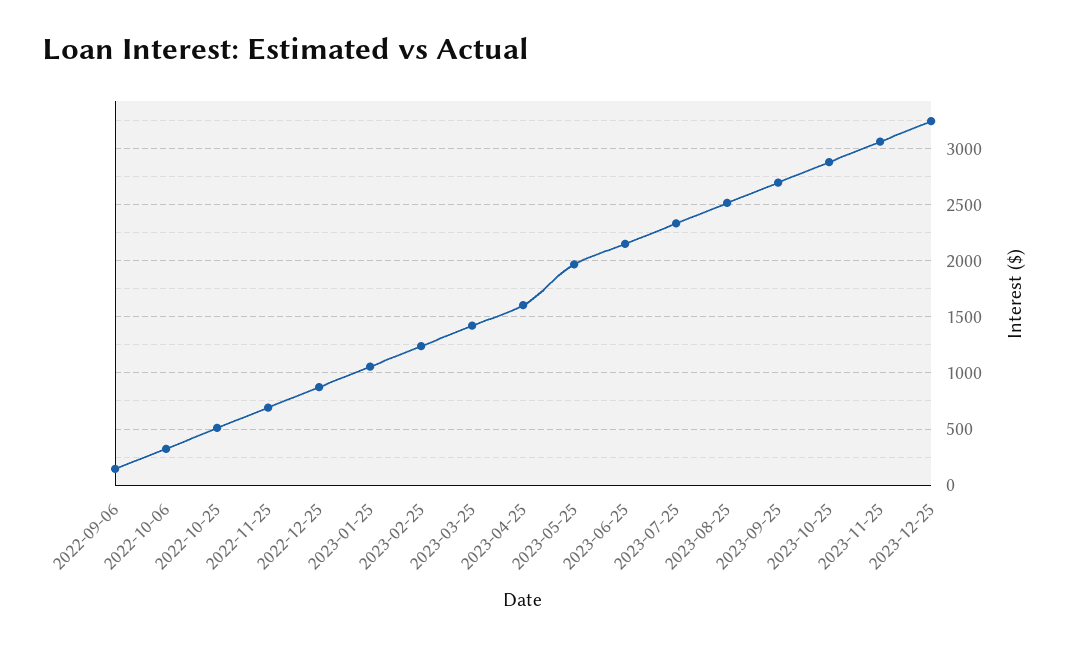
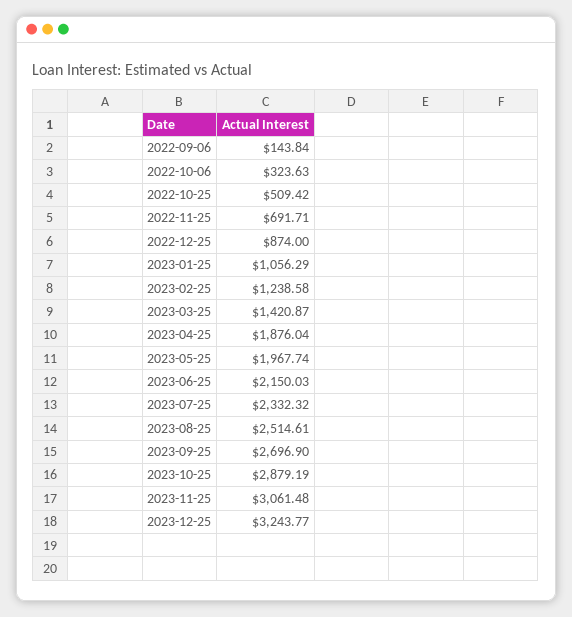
  {
    "2022-09-06": 143.84,
    "2022-10-06": 323.63,
    "2022-10-25": 509.42,
    "2022-11-25": 691.71,
    "2022-12-25": 874,
    "2023-01-25": 1056.29,
    "2023-02-25": 1238.58,
    "2023-03-25": 1420.87,
-   "2023-04-25": 1600,
+   "2023-04-25": 1876.04,
    "2023-05-25": 1967.74,
    "2023-06-25": 2150.03,
    "2023-07-25": 2332.32,
    "2023-08-25": 2514.61,
    "2023-09-25": 2696.9,
    "2023-10-25": 2879.19,
    "2023-11-25": 3061.48,
    "2023-12-25": 3243.77
  }

